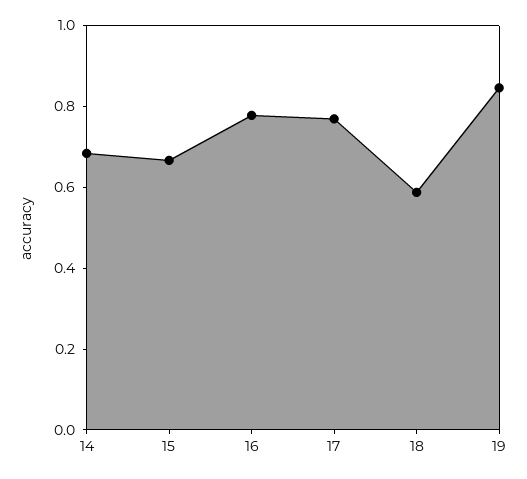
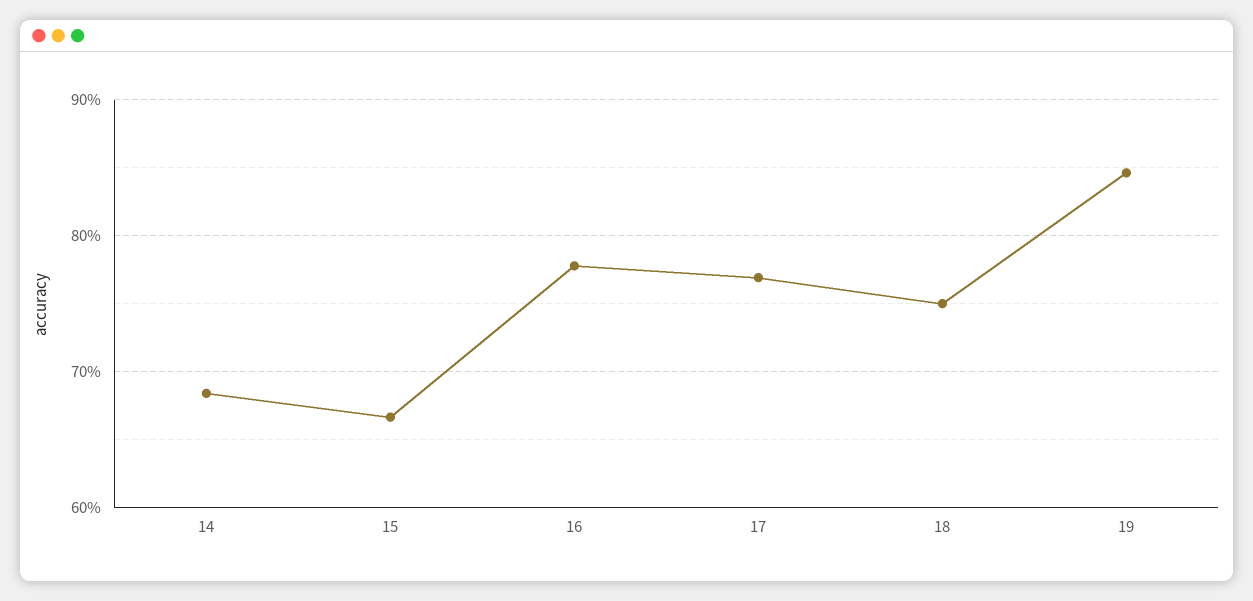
  {
    "14": 0.68,
    "15": 0.67,
    "16": 0.78,
    "17": 0.77,
-   "18": 0.6,
+   "18": 0.75,
    "19": 0.85
  }

